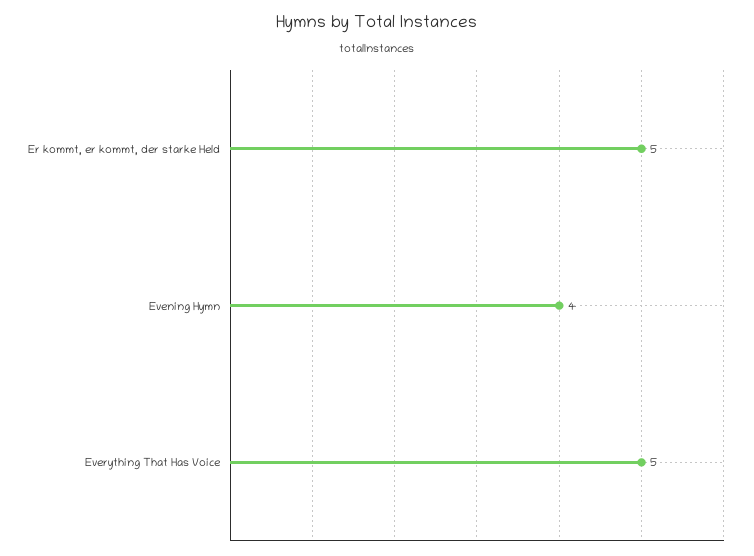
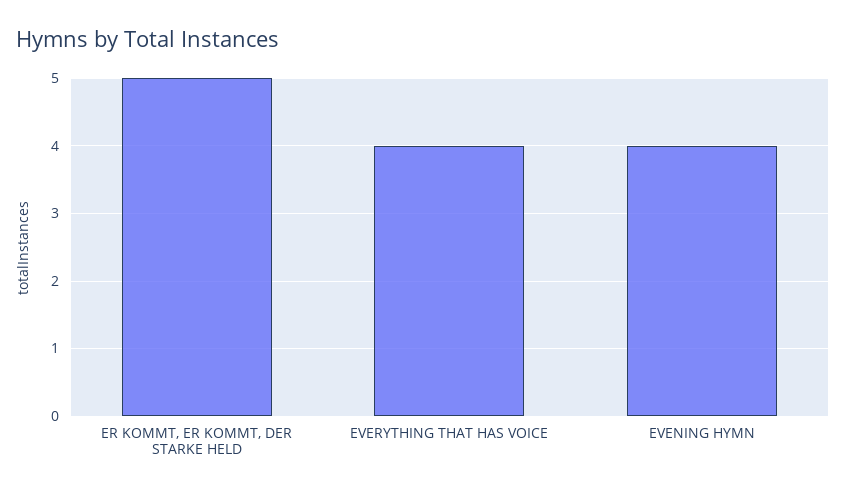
  {
    "Er kommt, er kommt, der starke Held": 5,
    "Evening Hymn": 4,
-   "Everything That Has Voice": 5
+   "Everything That Has Voice": 4
  }

